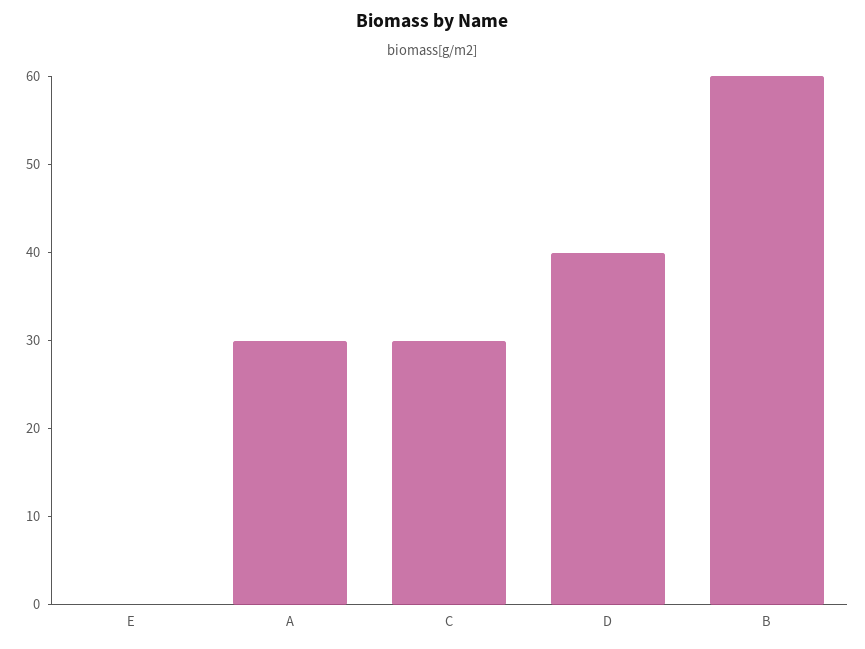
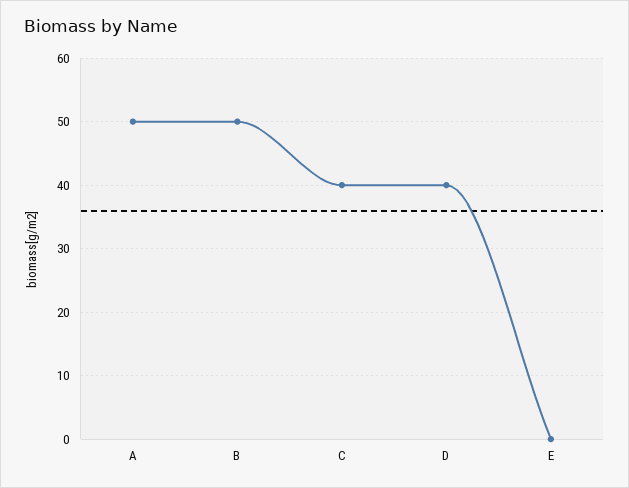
  {
    "E": 0,
-   "A": 30,
+   "A": 50,
-   "C": 30,
+   "C": 40,
    "D": 40,
-   "B": 60
+   "B": 50
  }

